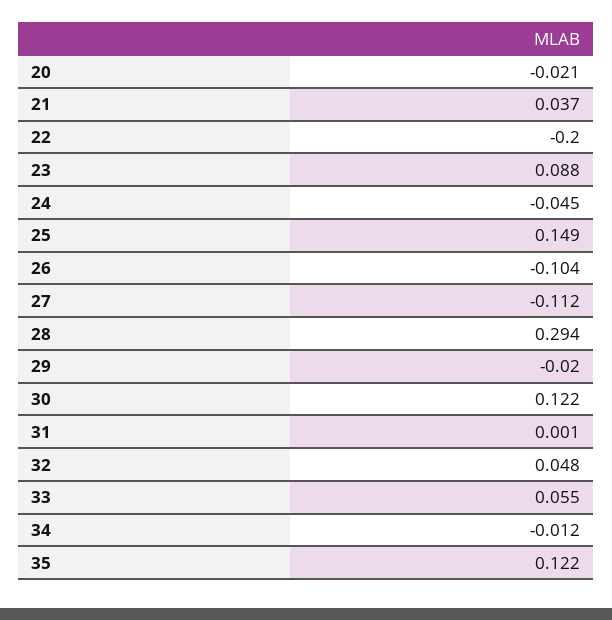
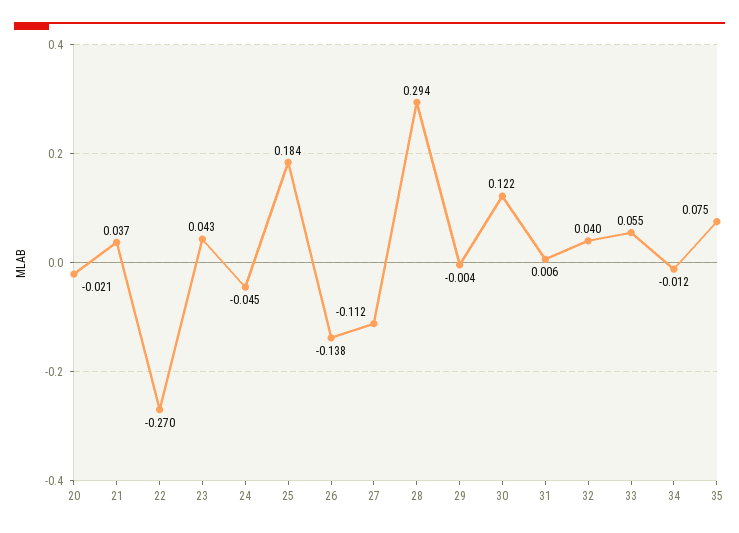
  {
    "20": -0.021,
    "21": 0.037,
-   "22": -0.2,
+   "22": -0.27,
-   "23": 0.088,
+   "23": 0.043,
    "24": -0.045,
-   "25": 0.149,
+   "25": 0.184,
-   "26": -0.104,
+   "26": -0.138,
    "27": -0.112,
    "28": 0.294,
-   "29": -0.02,
+   "29": -0.004,
    "30": 0.122,
-   "31": 0.001,
+   "31": 0.006,
-   "32": 0.048,
+   "32": 0.04,
    "33": 0.055,
    "34": -0.012,
-   "35": 0.122
+   "35": 0.075
  }

